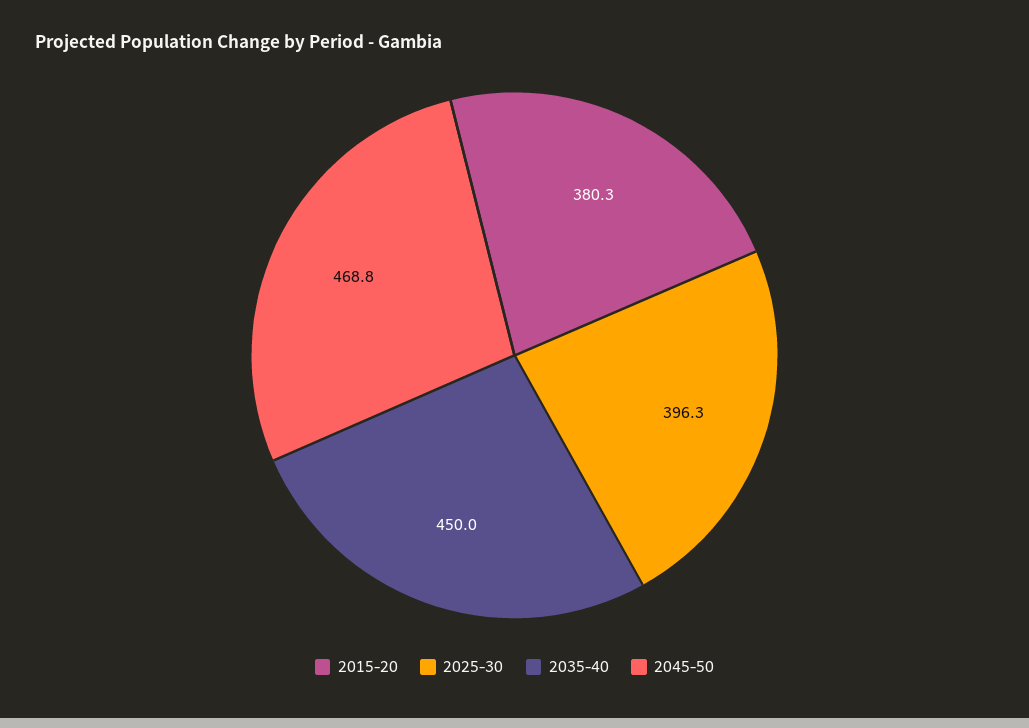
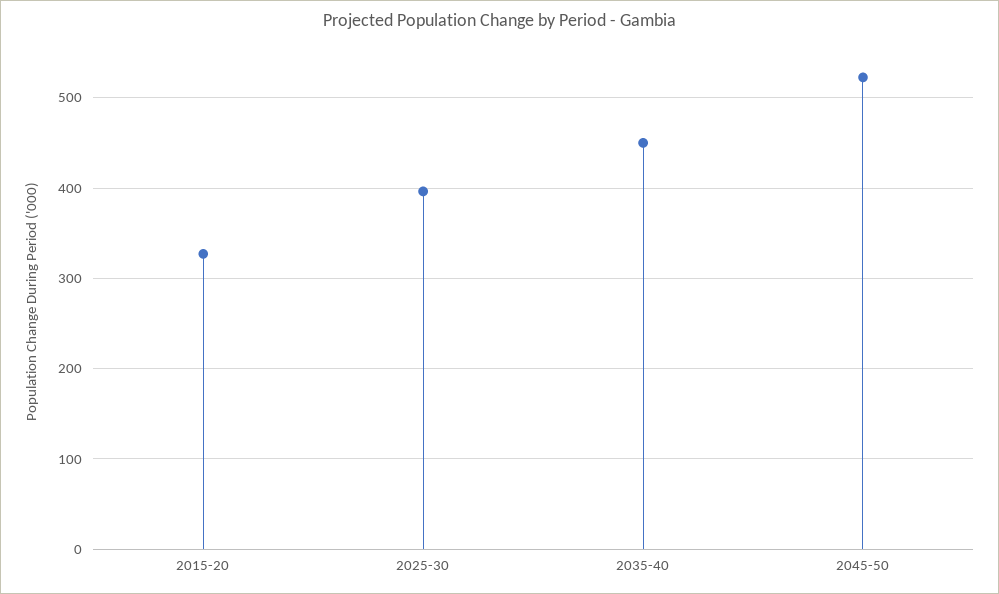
  {
-   "2015-20": 380.3,
+   "2015-20": 330,
    "2025-30": 396.3,
    "2035-40": 450,
-   "2045-50": 468.8
+   "2045-50": 520
  }

